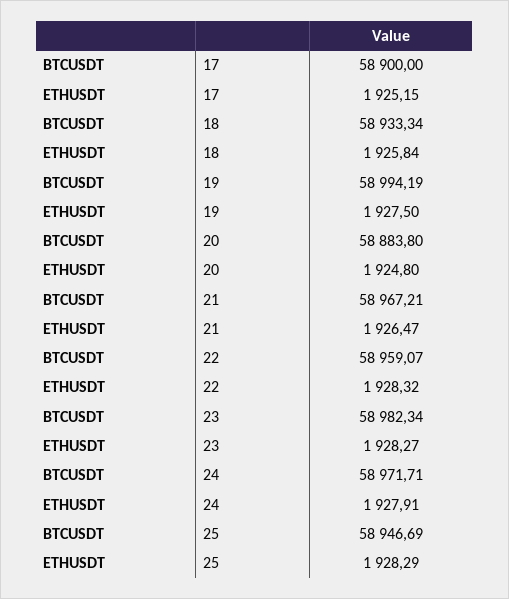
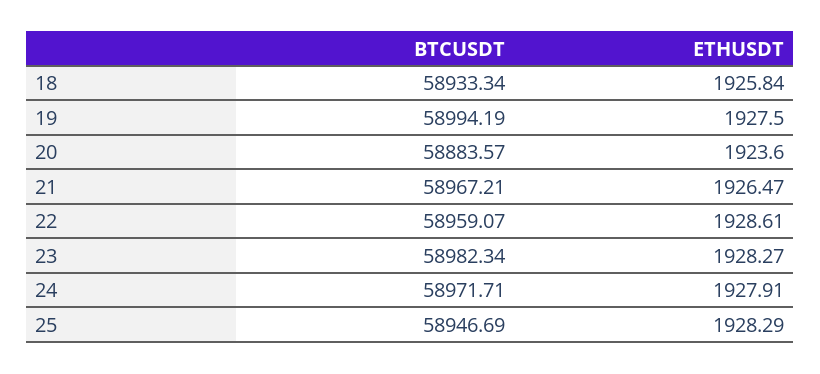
  {
    "BTCUSDT": {
-     "17": 58900,
      "18": 58933.34,
      "19": 58994.19,
-     "20": 58883.8,
+     "20": 58883.57,
      "21": 58967.21,
      "22": 58959.07,
      "23": 58982.34,
      "24": 58971.71,
      "25": 58946.69
    },
    "ETHUSDT": {
-     "17": 1925.15,
      "18": 1925.84,
      "19": 1927.5,
-     "20": 1924.8,
+     "20": 1923.6,
      "21": 1926.47,
-     "22": 1928.32,
+     "22": 1928.61,
      "23": 1928.27,
      "24": 1927.91,
      "25": 1928.29
    }
  }

